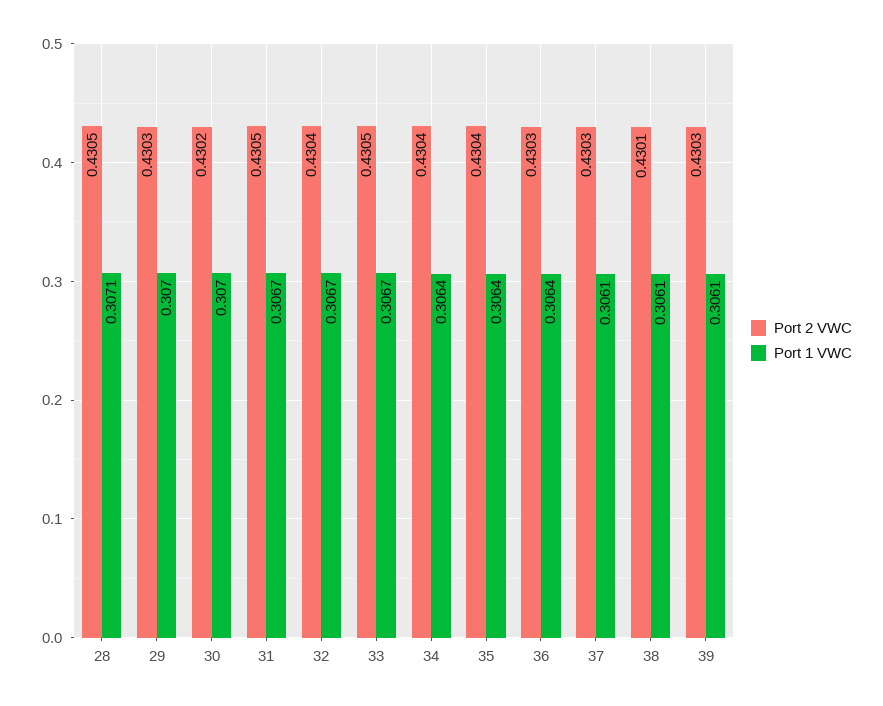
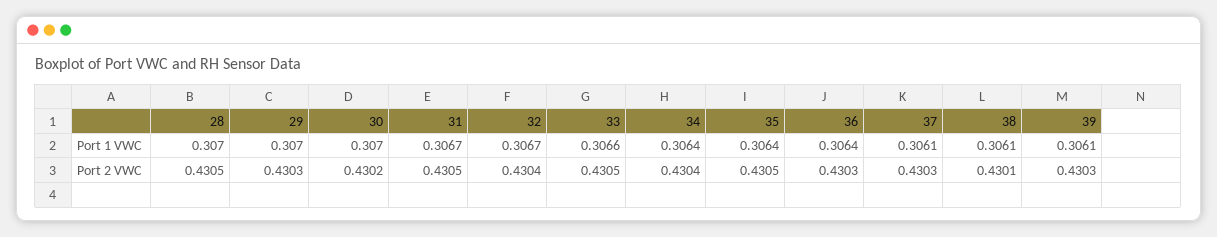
  {
    "Port 2 VWC": {
      "28": 0.4305,
      "29": 0.4303,
      "30": 0.4302,
      "31": 0.4305,
      "32": 0.4304,
      "33": 0.4305,
      "34": 0.4304,
-     "35": 0.4304,
+     "35": 0.4305,
      "36": 0.4303,
      "37": 0.4303,
      "38": 0.4301,
      "39": 0.4303
    },
    "Port 1 VWC": {
-     "28": 0.3071,
+     "28": 0.307,
      "29": 0.307,
      "30": 0.307,
      "31": 0.3067,
      "32": 0.3067,
-     "33": 0.3067,
+     "33": 0.3066,
      "34": 0.3064,
      "35": 0.3064,
      "36": 0.3064,
      "37": 0.3061,
      "38": 0.3061,
      "39": 0.3061
    }
  }

